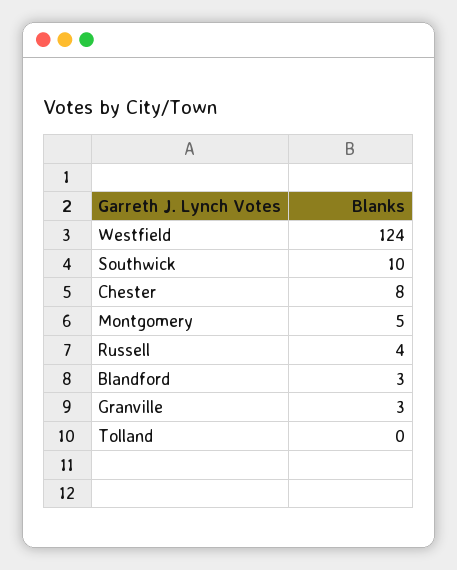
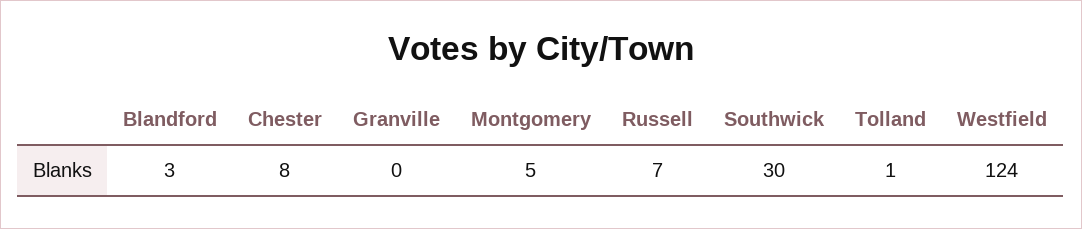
  {
    "Westfield": 124,
-   "Southwick": 10,
+   "Southwick": 30,
    "Chester": 8,
    "Montgomery": 5,
-   "Russell": 4,
+   "Russell": 7,
    "Blandford": 3,
-   "Granville": 3,
+   "Granville": 0,
-   "Tolland": 0
+   "Tolland": 1
  }

